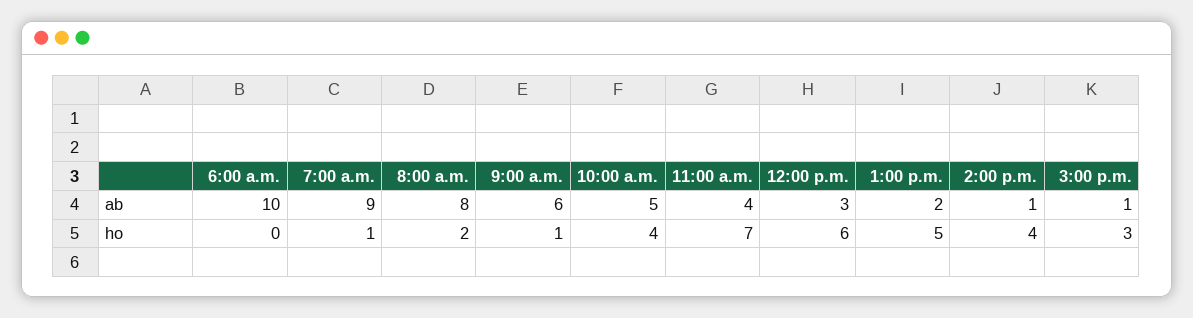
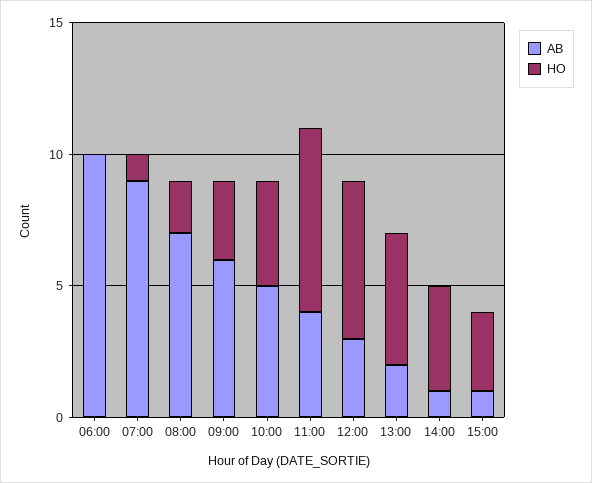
  {
    "ab": {
      "6:00 a.m.": 10,
      "7:00 a.m.": 9,
-     "8:00 a.m.": 8,
+     "8:00 a.m.": 7,
      "9:00 a.m.": 6,
      "10:00 a.m.": 5,
      "11:00 a.m.": 4,
      "12:00 p.m.": 3,
      "1:00 p.m.": 2,
      "2:00 p.m.": 1,
      "3:00 p.m.": 1
    },
    "ho": {
      "6:00 a.m.": 0,
      "7:00 a.m.": 1,
      "8:00 a.m.": 2,
-     "9:00 a.m.": 1,
+     "9:00 a.m.": 3,
      "10:00 a.m.": 4,
      "11:00 a.m.": 7,
      "12:00 p.m.": 6,
      "1:00 p.m.": 5,
      "2:00 p.m.": 4,
      "3:00 p.m.": 3
    }
  }

